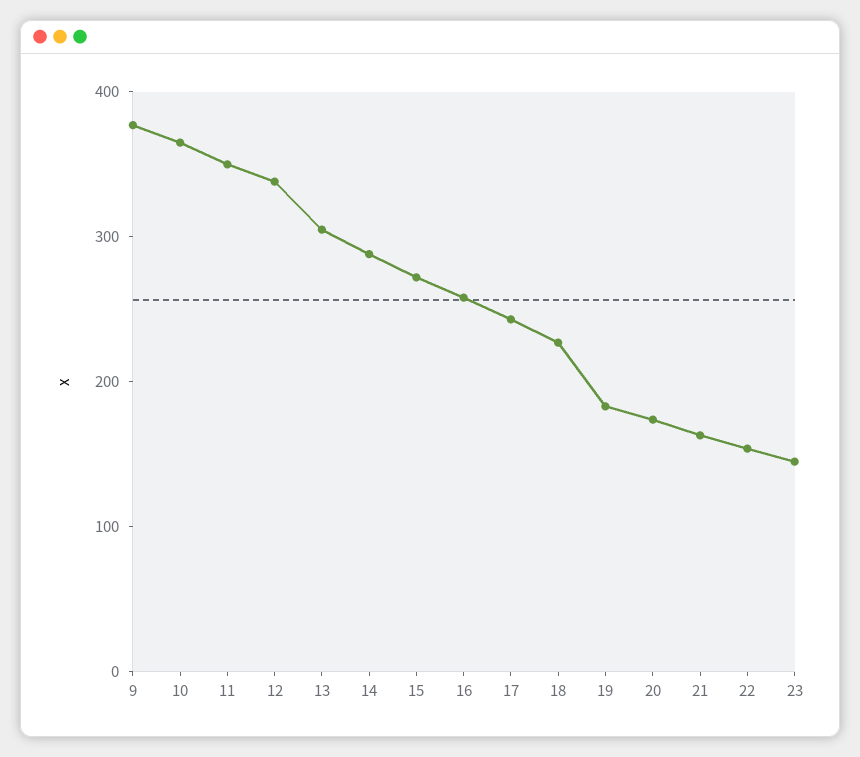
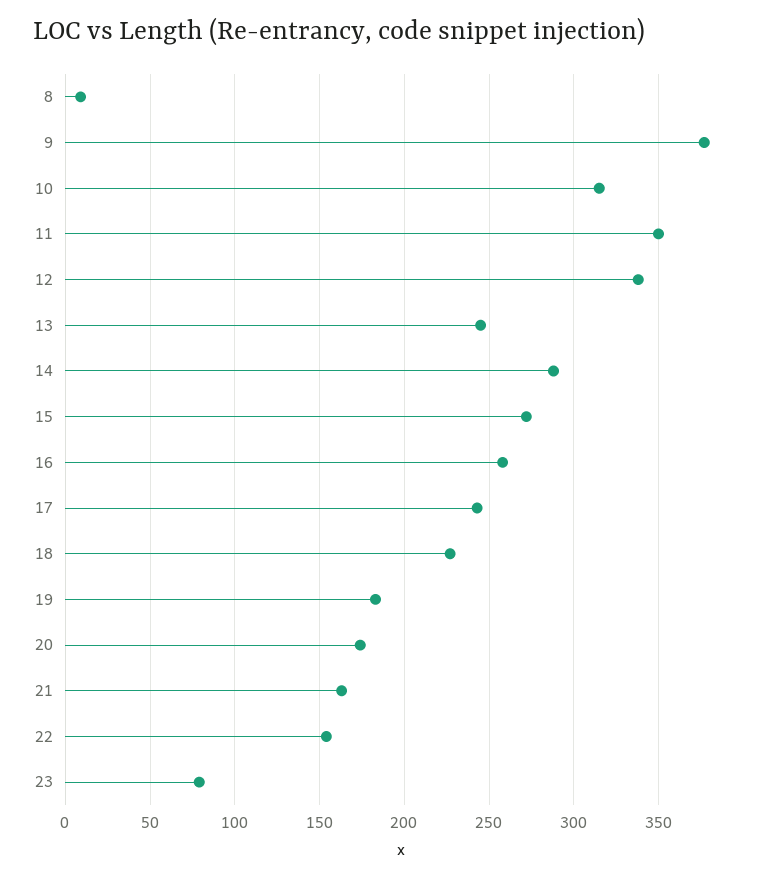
  {
    "9": 375,
-   "10": 360,
+   "10": 315,
    "11": 350,
    "12": 340,
-   "13": 300,
+   "13": 245,
    "14": 290,
    "15": 270,
    "16": 260,
    "17": 245,
    "18": 225,
    "19": 185,
    "20": 175,
    "21": 165,
    "22": 155,
-   "23": 140
+   "23": 80,
+   "8": 10
  }

